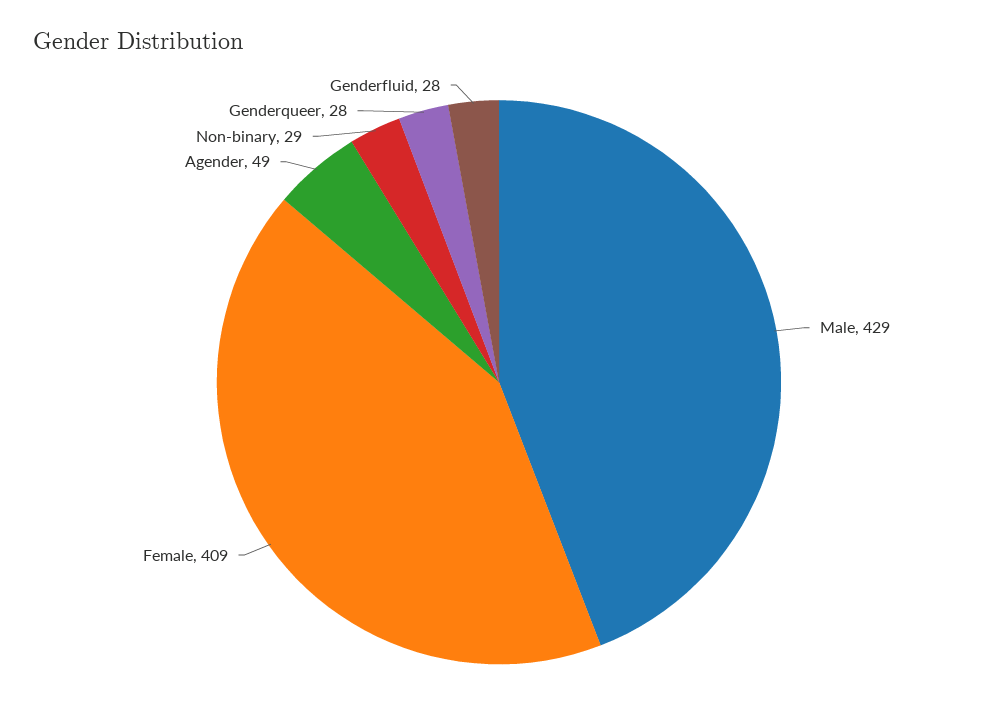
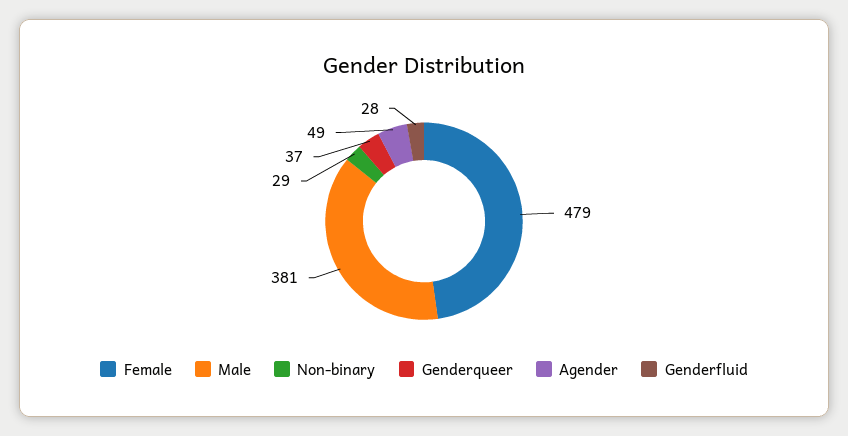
  {
-   "Male": 429,
+   "Male": 381,
-   "Female": 409,
+   "Female": 479,
    "Agender": 49,
    "Non-binary": 29,
-   "Genderqueer": 28,
+   "Genderqueer": 37,
    "Genderfluid": 28
  }

